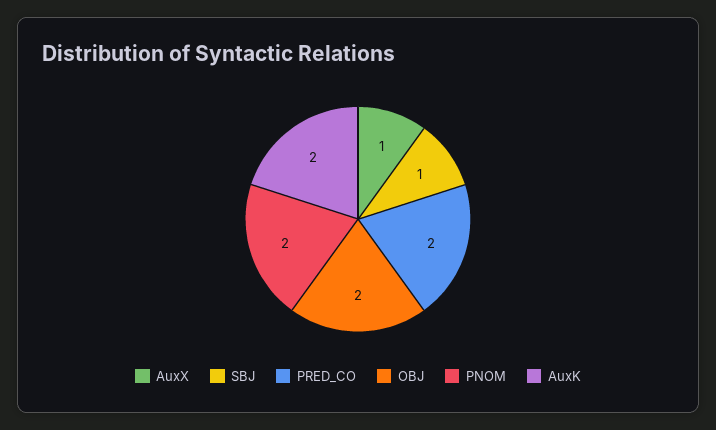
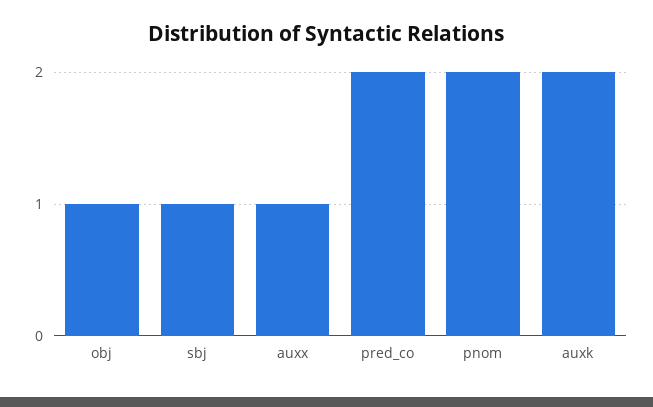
  {
    "AuxX": 1,
    "SBJ": 1,
    "PRED_CO": 2,
-   "OBJ": 2,
+   "OBJ": 1,
    "PNOM": 2,
    "AuxK": 2
  }

